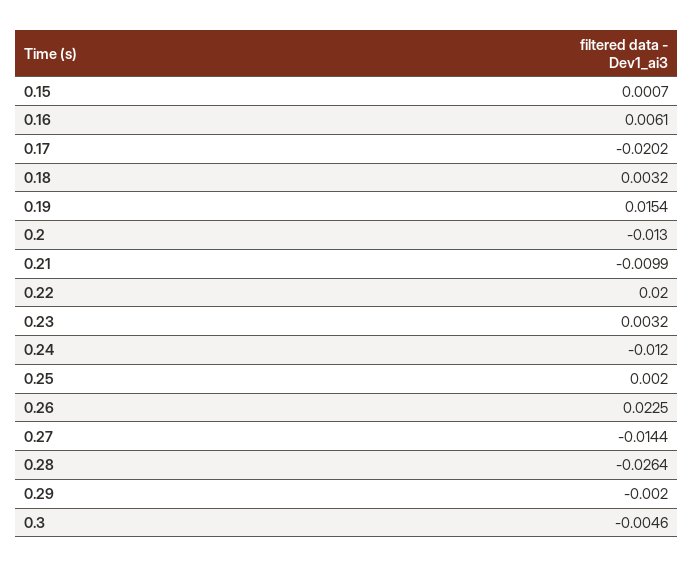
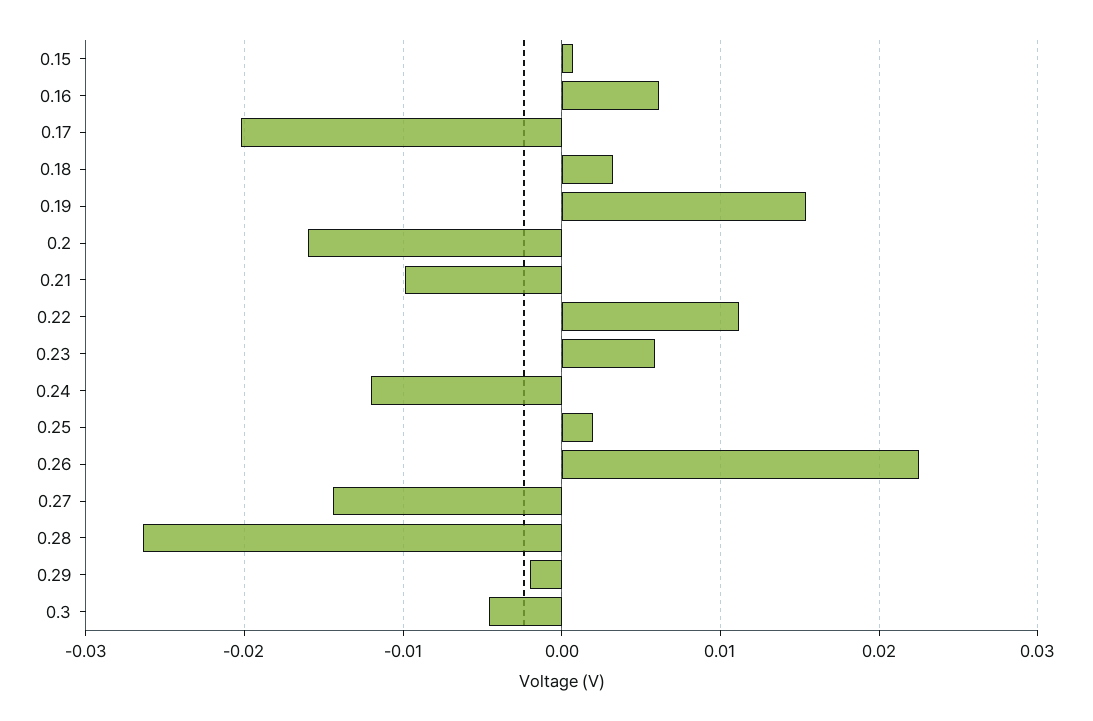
  {
    "0.15": 0.0007,
    "0.16": 0.0061,
    "0.17": -0.0202,
    "0.18": 0.0032,
    "0.19": 0.0154,
-   "0.2": -0.013,
+   "0.2": -0.016,
    "0.21": -0.0099,
-   "0.22": 0.02,
+   "0.22": 0.011,
-   "0.23": 0.0032,
+   "0.23": 0.006,
    "0.24": -0.012,
    "0.25": 0.002,
    "0.26": 0.0225,
    "0.27": -0.0144,
    "0.28": -0.0264,
    "0.29": -0.002,
    "0.3": -0.0046
  }

